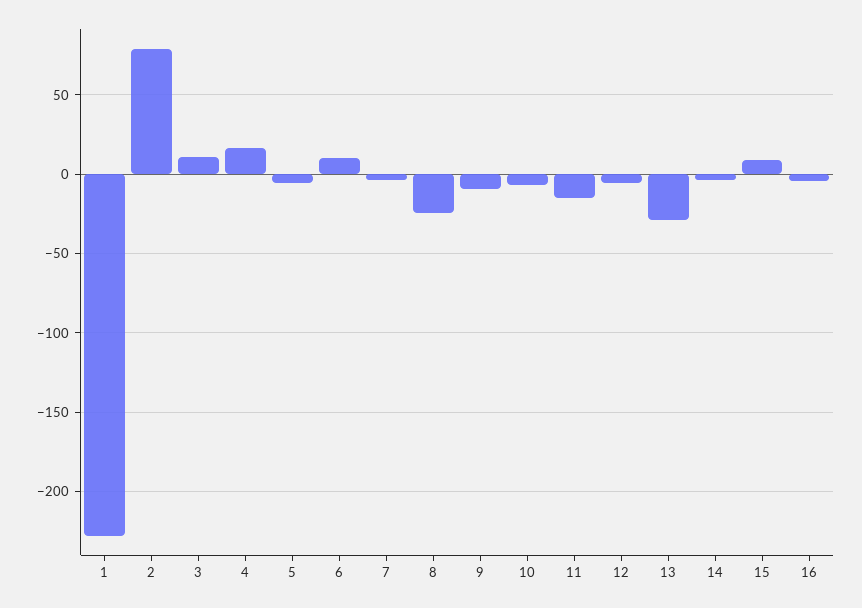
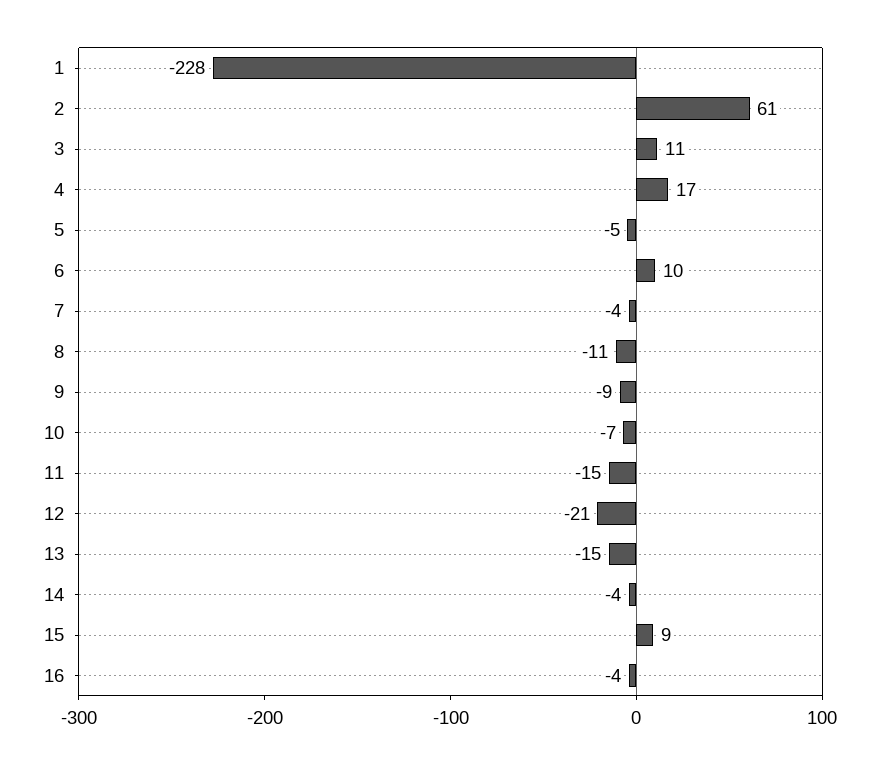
  {
    "1": -228,
-   "2": 80,
+   "2": 61,
    "3": 11,
    "4": 17,
    "5": -5,
    "6": 10,
    "7": -4,
-   "8": -25,
+   "8": -11,
    "9": -9,
    "10": -7,
    "11": -15,
-   "12": -5,
+   "12": -21,
-   "13": -30,
+   "13": -15,
    "14": -4,
    "15": 9,
    "16": -4
  }

